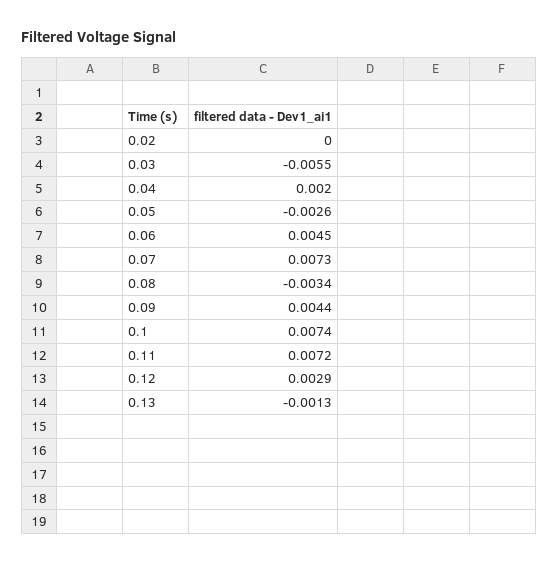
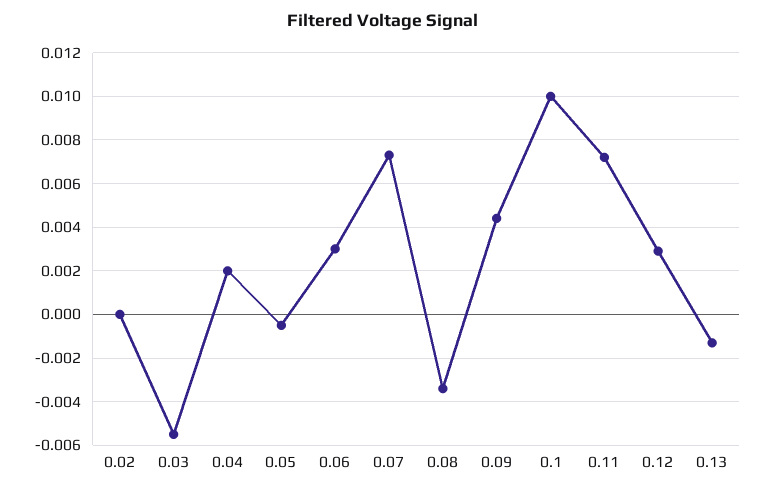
  {
    "0.02": 0,
    "0.03": -0.0055,
    "0.04": 0.002,
-   "0.05": -0.0026,
+   "0.05": -0.0005,
-   "0.06": 0.0045,
+   "0.06": 0.003,
    "0.07": 0.0073,
    "0.08": -0.0034,
    "0.09": 0.0044,
-   "0.1": 0.0074,
+   "0.1": 0.01,
    "0.11": 0.0072,
    "0.12": 0.0029,
    "0.13": -0.0013
  }

